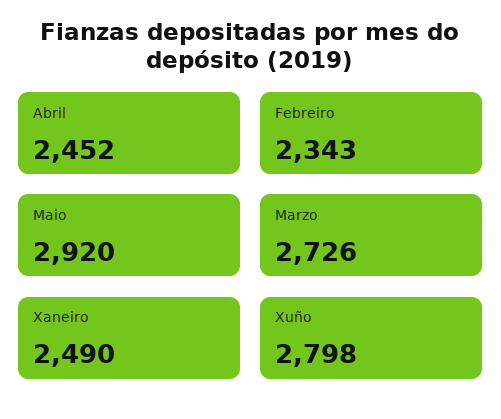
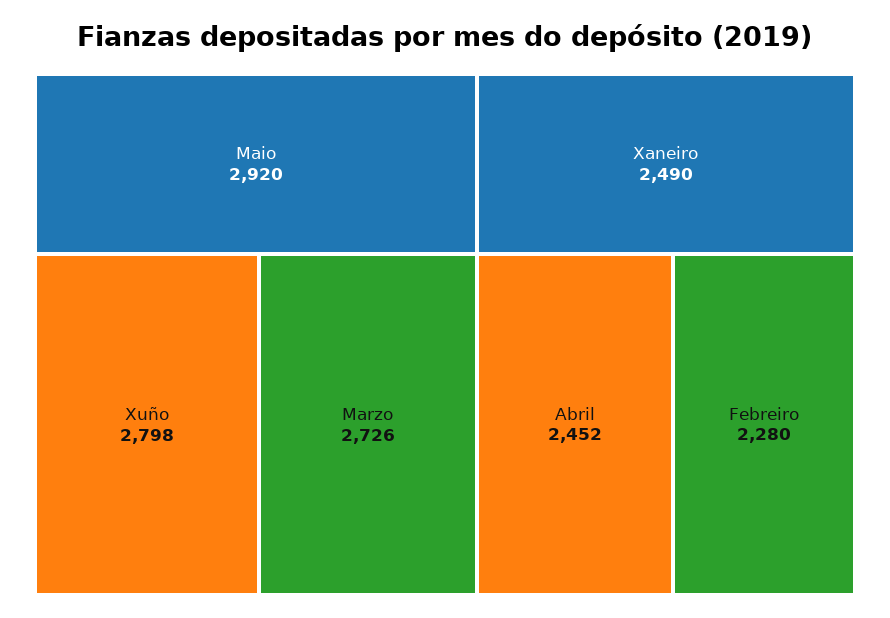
  {
    "Abril": 2452,
-   "Febreiro": 2343,
+   "Febreiro": 2280,
    "Maio": 2920,
    "Marzo": 2726,
    "Xaneiro": 2490,
    "Xuño": 2798
  }

